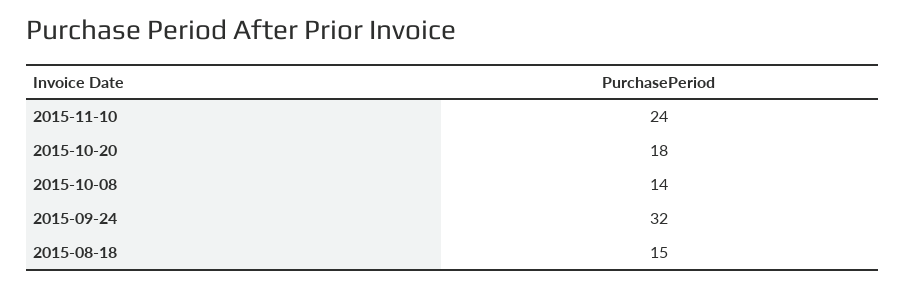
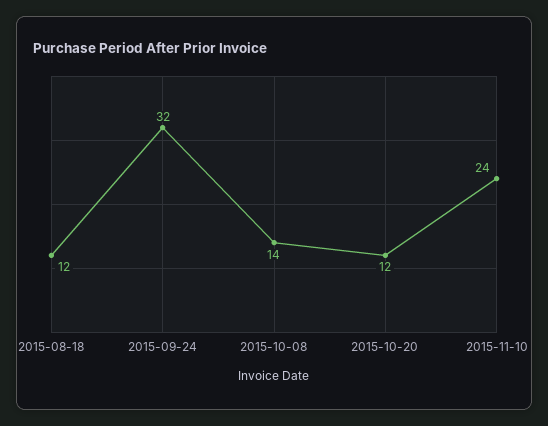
  {
    "2015-11-10": 24,
-   "2015-10-20": 18,
+   "2015-10-20": 12,
    "2015-10-08": 14,
    "2015-09-24": 32,
-   "2015-08-18": 15
+   "2015-08-18": 12
  }

